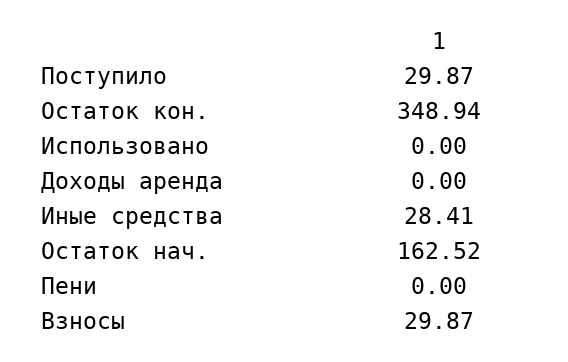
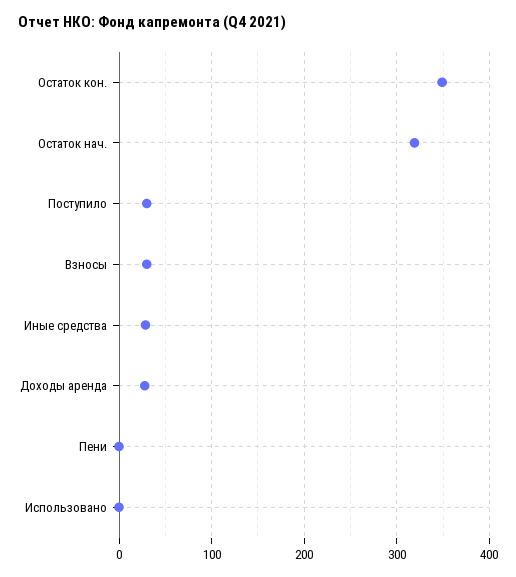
  {
    "Поступило": 29.87,
    "Остаток кон.": 348.94,
    "Использовано": 0,
-   "Доходы аренда": 0,
+   "Доходы аренда": 30,
    "Иные средства": 28.41,
-   "Остаток нач.": 162.52,
+   "Остаток нач.": 320,
    "Пени": 0,
    "Взносы": 29.87
  }

